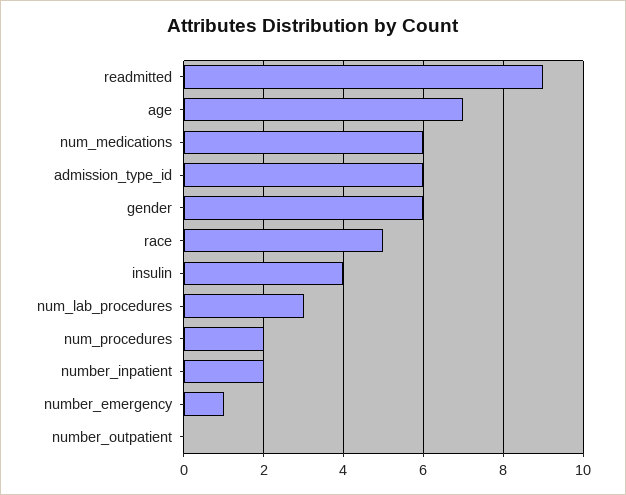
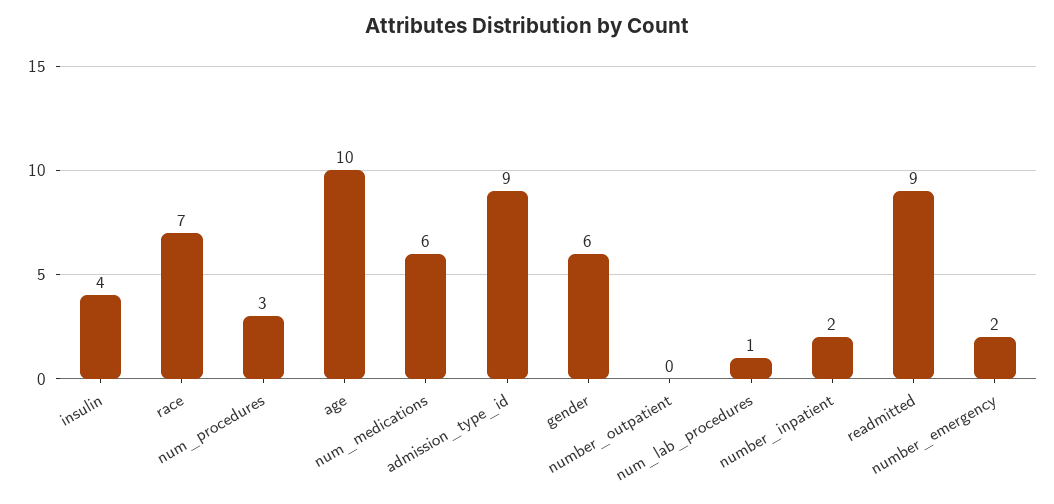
  {
    "readmitted": 9,
-   "age": 7,
+   "age": 10,
    "num_medications": 6,
-   "admission_type_id": 6,
+   "admission_type_id": 9,
    "gender": 6,
-   "race": 5,
+   "race": 7,
    "insulin": 4,
-   "num_lab_procedures": 3,
+   "num_lab_procedures": 1,
-   "num_procedures": 2,
+   "num_procedures": 3,
    "number_inpatient": 2,
-   "number_emergency": 1,
+   "number_emergency": 2,
    "number_outpatient": 0
  }

